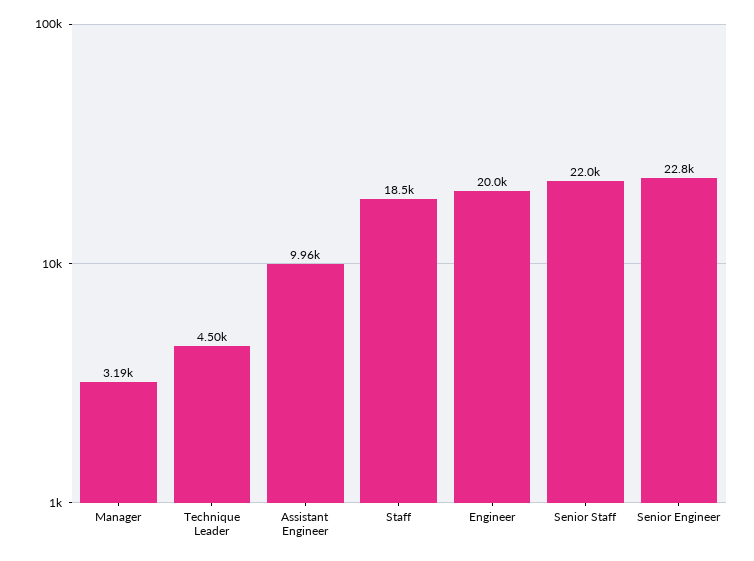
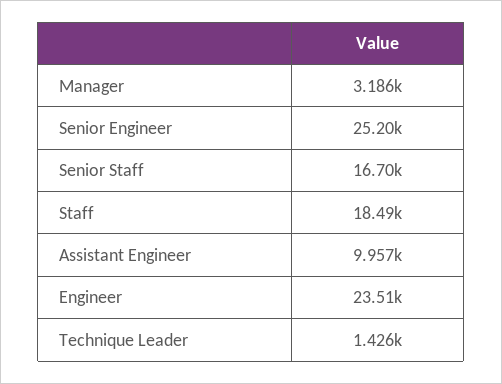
  {
    "Manager": 3186,
-   "Technique Leader": 4500,
+   "Technique Leader": 1426,
    "Assistant Engineer": 9957,
    "Staff": 18490,
-   "Engineer": 20000,
+   "Engineer": 23510,
-   "Senior Staff": 22000,
+   "Senior Staff": 16700,
-   "Senior Engineer": 22800
+   "Senior Engineer": 25200
  }

